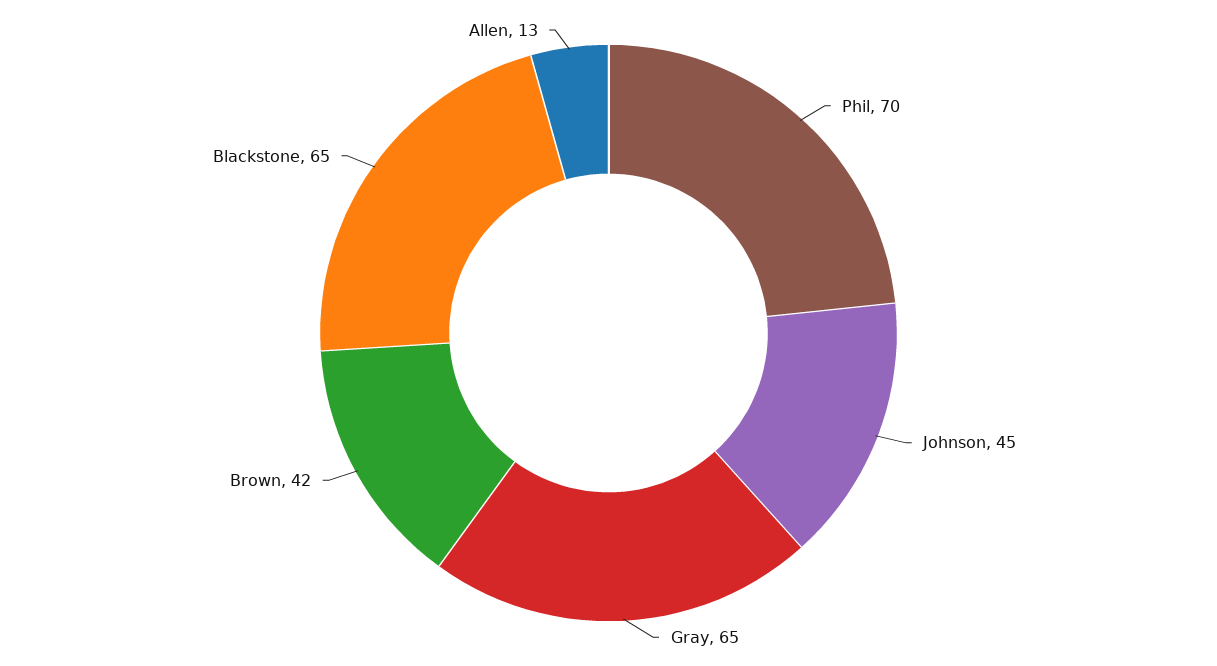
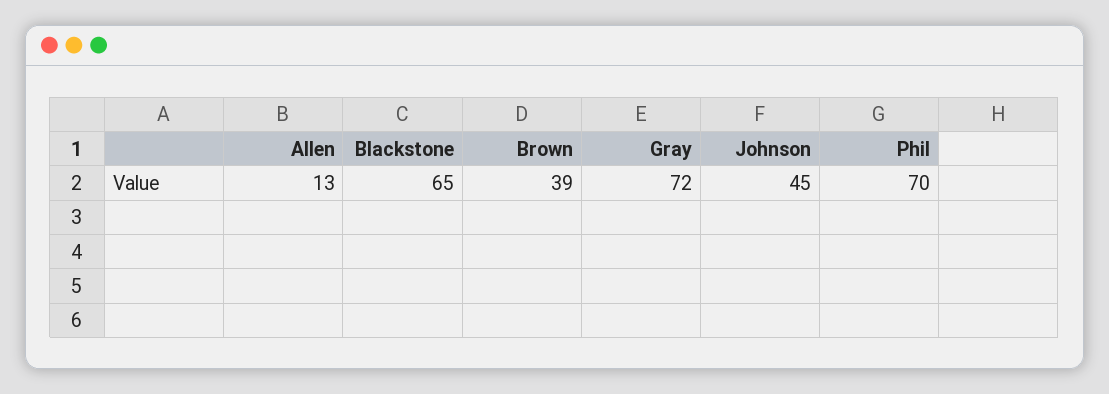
  {
    "Phil": 70,
    "Johnson": 45,
-   "Gray": 65,
+   "Gray": 72,
-   "Brown": 42,
+   "Brown": 39,
    "Blackstone": 65,
    "Allen": 13
  }

